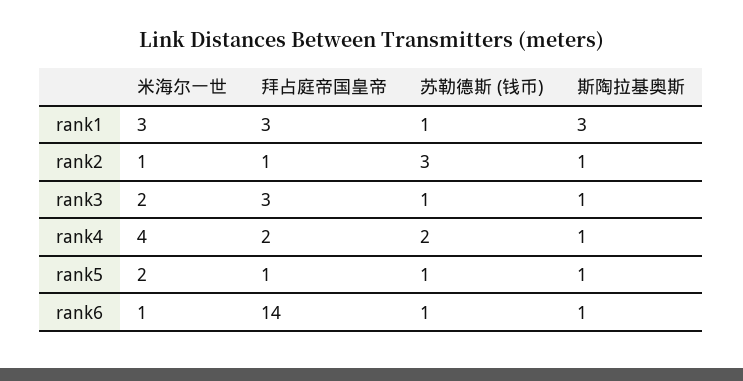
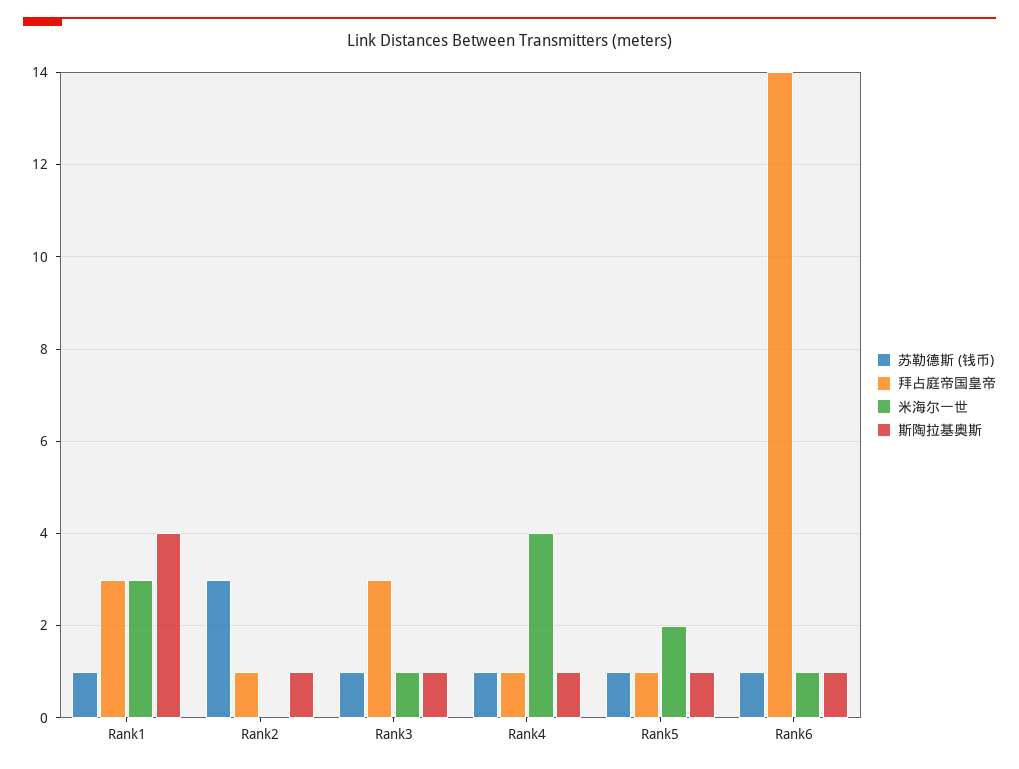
  {
    "米海尔一世": {
      "rank1": 3,
-     "rank2": 1,
+     "rank2": 0,
-     "rank3": 2,
+     "rank3": 1,
      "rank4": 4,
      "rank5": 2,
      "rank6": 1
    },
    "拜占庭帝国皇帝": {
      "rank1": 3,
      "rank2": 1,
      "rank3": 3,
-     "rank4": 2,
+     "rank4": 1,
      "rank5": 1,
      "rank6": 14
    },
    "苏勒德斯 (钱币)": {
      "rank1": 1,
      "rank2": 3,
      "rank3": 1,
-     "rank4": 2,
+     "rank4": 1,
      "rank5": 1,
      "rank6": 1
    },
    "斯陶拉基奥斯": {
-     "rank1": 3,
+     "rank1": 4,
      "rank2": 1,
      "rank3": 1,
      "rank4": 1,
      "rank5": 1,
      "rank6": 1
    }
  }

